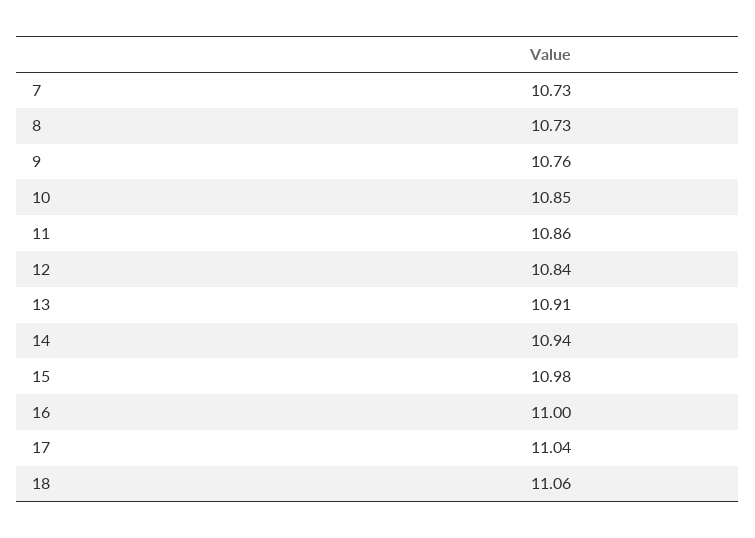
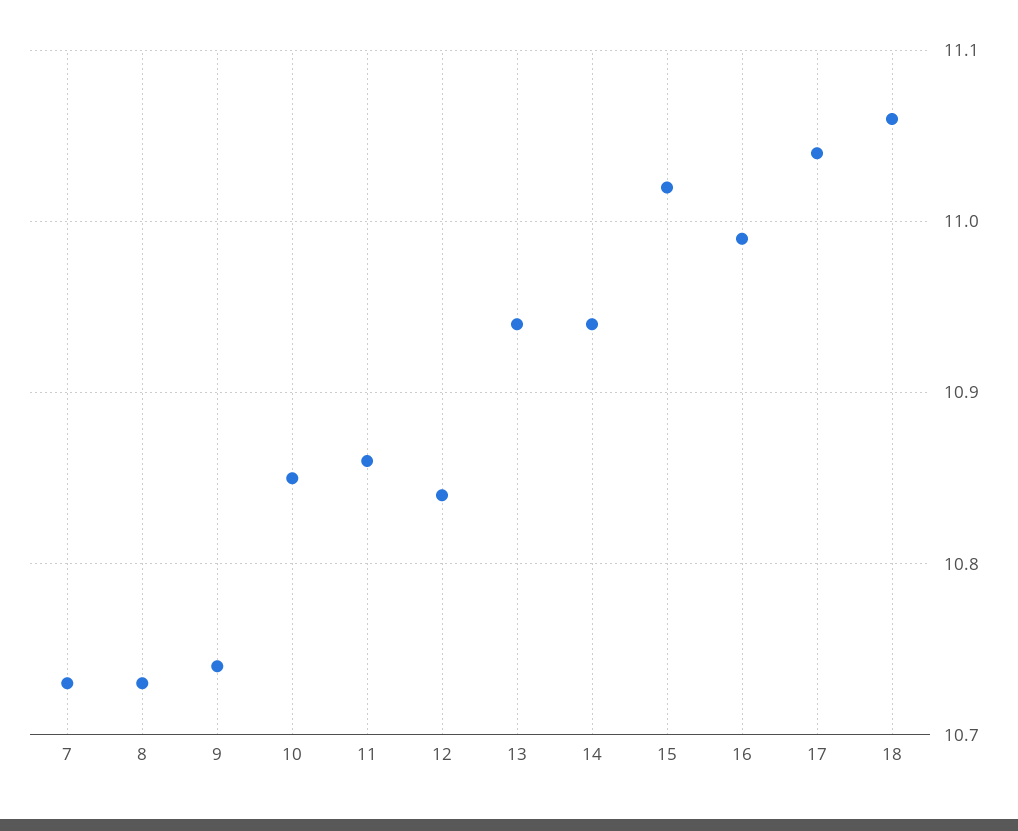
  {
    "7": 10.73,
    "8": 10.73,
-   "9": 10.76,
+   "9": 10.74,
    "10": 10.85,
    "11": 10.86,
    "12": 10.84,
-   "13": 10.91,
+   "13": 10.94,
    "14": 10.94,
-   "15": 10.98,
+   "15": 11.02,
-   "16": 11,
+   "16": 10.99,
    "17": 11.04,
    "18": 11.06
  }

